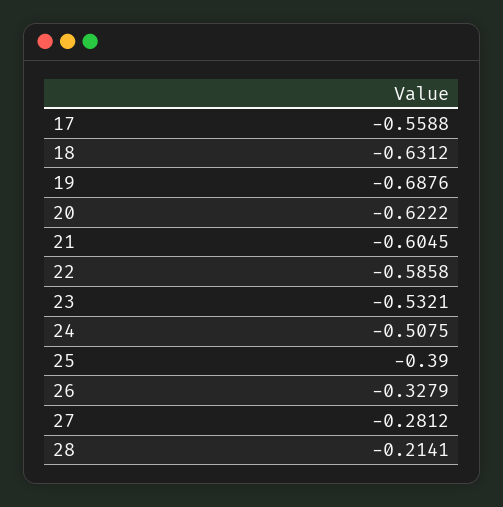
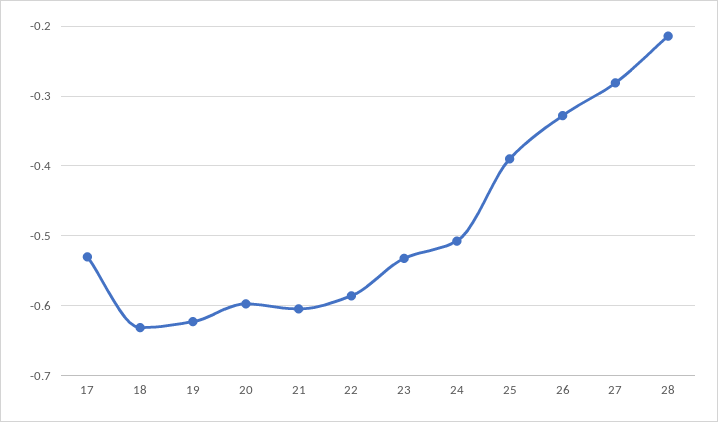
  {
-   "17": -0.5588,
+   "17": -0.53,
    "18": -0.6312,
-   "19": -0.6876,
+   "19": -0.62,
-   "20": -0.6222,
+   "20": -0.6,
    "21": -0.6045,
    "22": -0.5858,
    "23": -0.5321,
    "24": -0.5075,
    "25": -0.39,
    "26": -0.3279,
    "27": -0.2812,
    "28": -0.2141
  }

